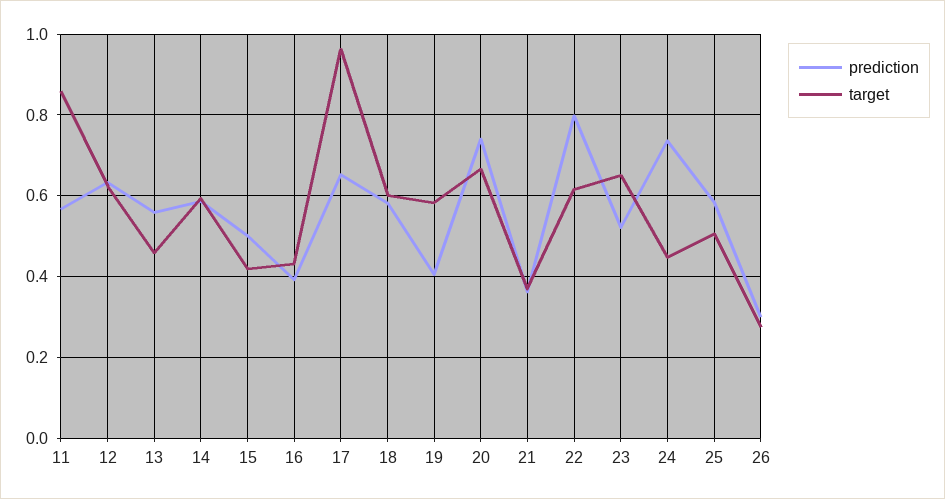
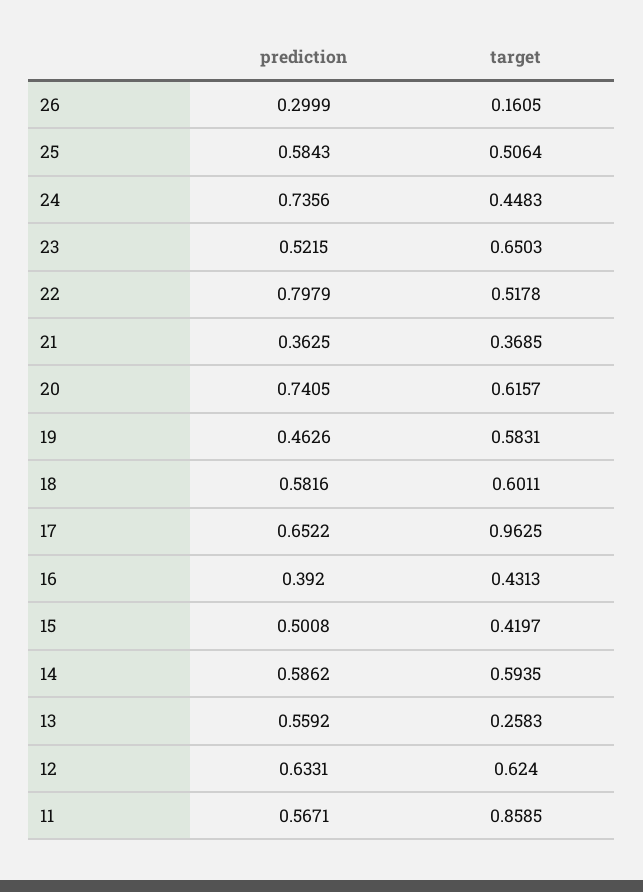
  {
    "prediction": {
      "11": 0.5671,
      "12": 0.6331,
      "13": 0.5592,
      "14": 0.5862,
      "15": 0.5008,
      "16": 0.392,
      "17": 0.6522,
      "18": 0.5816,
-     "19": 0.4,
+     "19": 0.4626,
      "20": 0.7405,
      "21": 0.3625,
      "22": 0.7979,
      "23": 0.5215,
      "24": 0.7356,
      "25": 0.5843,
      "26": 0.2999
    },
    "target": {
      "11": 0.8585,
      "12": 0.624,
-     "13": 0.46,
+     "13": 0.2583,
      "14": 0.5935,
      "15": 0.4197,
      "16": 0.4313,
      "17": 0.9625,
      "18": 0.6011,
      "19": 0.5831,
-     "20": 0.66,
+     "20": 0.6157,
      "21": 0.3685,
-     "22": 0.62,
+     "22": 0.5178,
      "23": 0.6503,
      "24": 0.4483,
      "25": 0.5064,
-     "26": 0.28
+     "26": 0.1605
    }
  }

